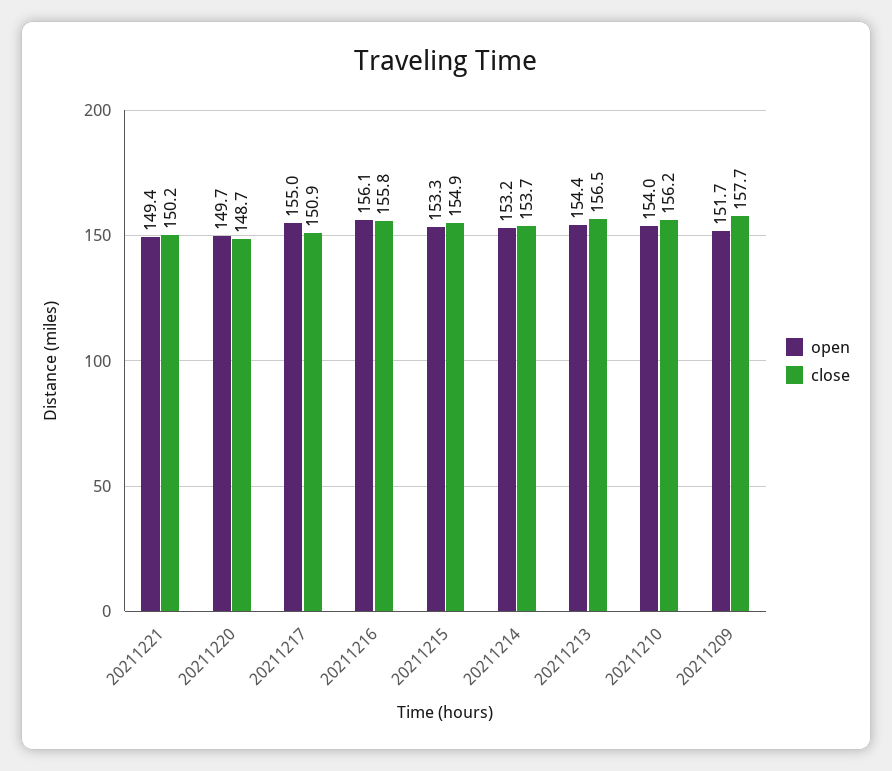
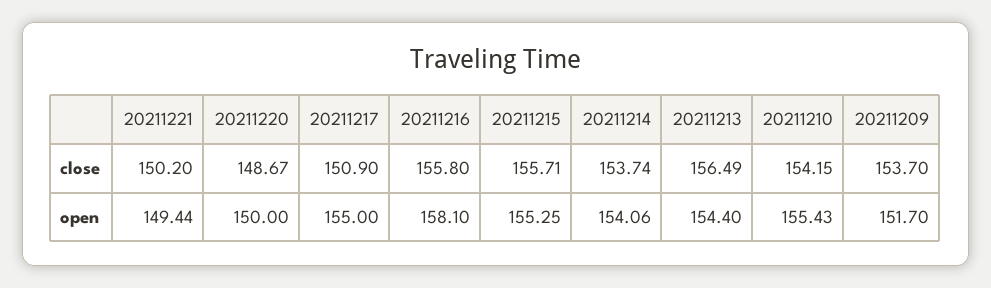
  {
    "open": {
      "20211221": 149.44,
-     "20211220": 149.7,
+     "20211220": 150,
      "20211217": 155,
-     "20211216": 156.1,
+     "20211216": 158.1,
-     "20211215": 153.3,
+     "20211215": 155.25,
-     "20211214": 153.2,
+     "20211214": 154.06,
      "20211213": 154.4,
-     "20211210": 154,
+     "20211210": 155.43,
      "20211209": 151.7
    },
    "close": {
      "20211221": 150.2,
      "20211220": 148.67,
      "20211217": 150.9,
      "20211216": 155.8,
-     "20211215": 154.9,
+     "20211215": 155.71,
      "20211214": 153.74,
      "20211213": 156.49,
-     "20211210": 156.2,
+     "20211210": 154.15,
-     "20211209": 157.7
+     "20211209": 153.7
    }
  }

